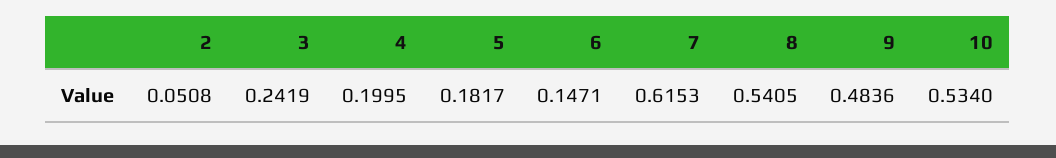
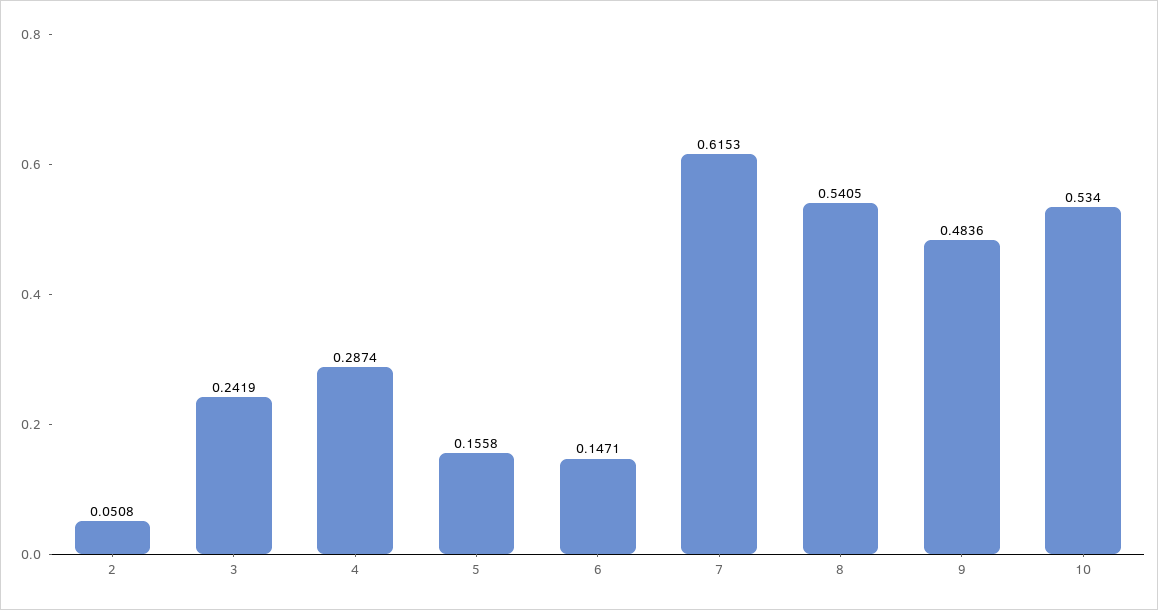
  {
    "2": 0.0508,
    "3": 0.2419,
-   "4": 0.1995,
+   "4": 0.2874,
-   "5": 0.1817,
+   "5": 0.1558,
    "6": 0.1471,
    "7": 0.6153,
    "8": 0.5405,
    "9": 0.4836,
    "10": 0.534
  }

